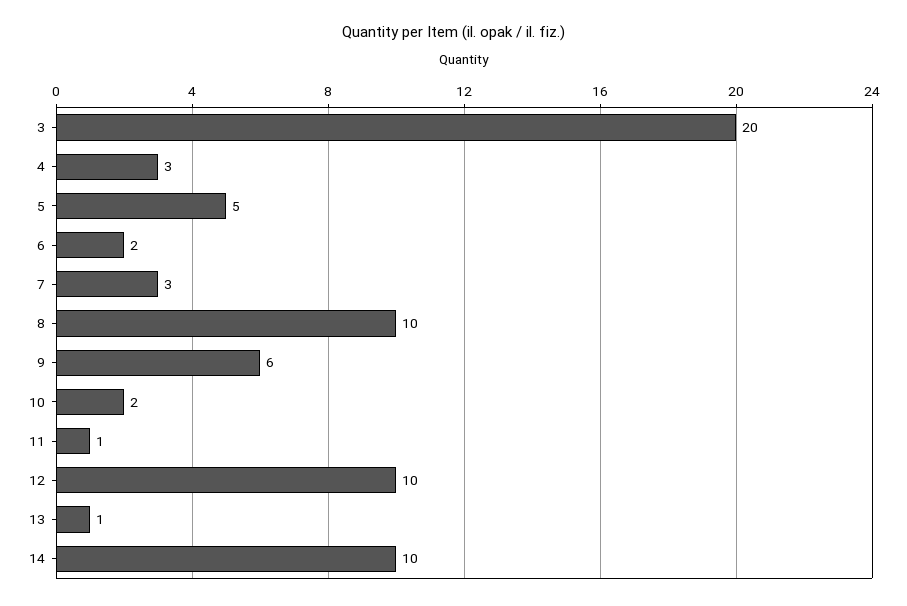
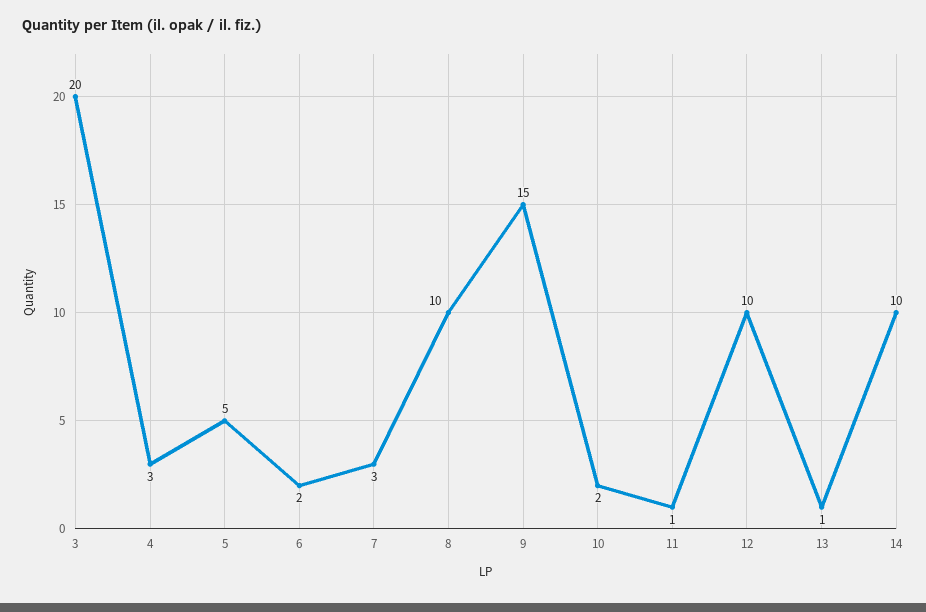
  {
    "3": 20,
    "4": 3,
    "5": 5,
    "6": 2,
    "7": 3,
    "8": 10,
-   "9": 6,
+   "9": 15,
    "10": 2,
    "11": 1,
    "12": 10,
    "13": 1,
    "14": 10
  }

